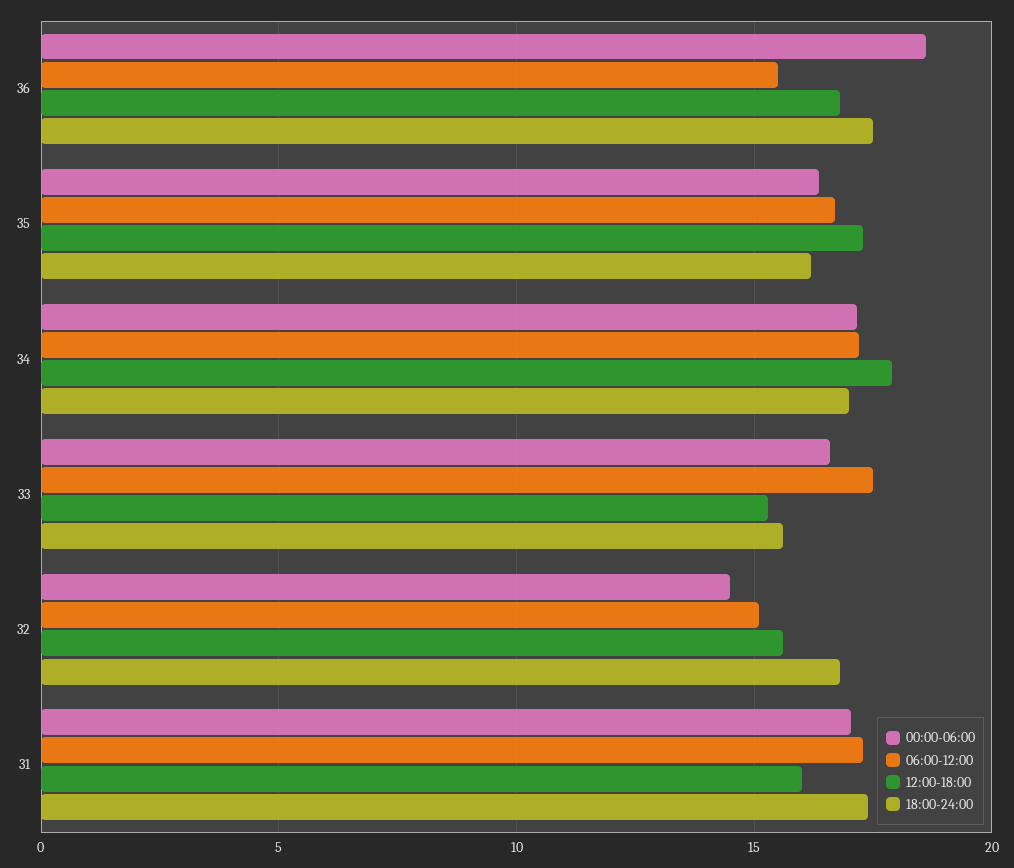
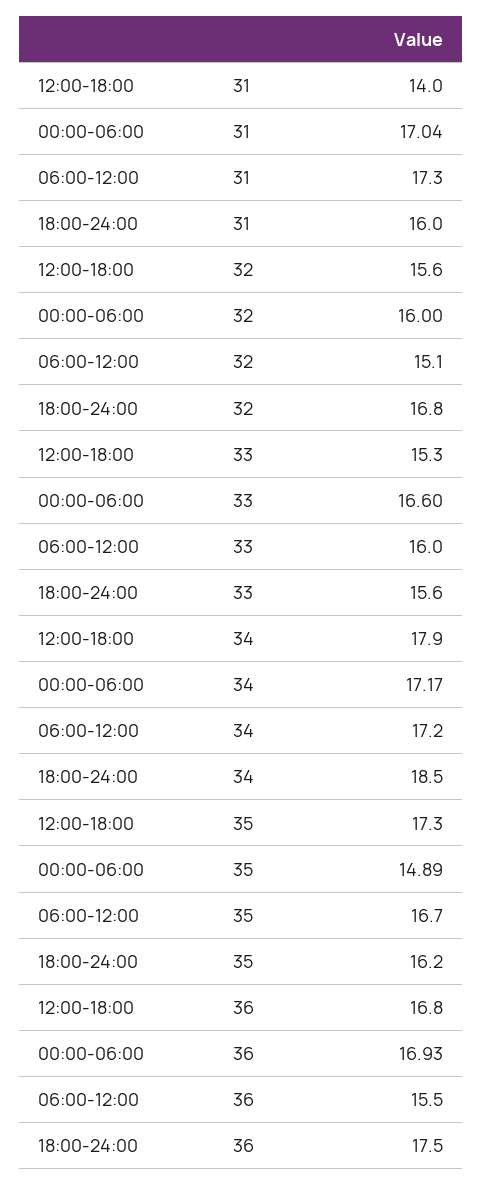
  {
    "00:00-06:00": {
-     "36": 18.5,
+     "36": 16.93,
-     "35": 16.5,
+     "35": 14.89,
      "34": 17.17,
      "33": 16.6,
-     "32": 14.5,
+     "32": 16,
      "31": 17.04
    },
    "06:00-12:00": {
      "36": 15.5,
      "35": 16.7,
      "34": 17.2,
-     "33": 17.5,
+     "33": 16,
      "32": 15.1,
      "31": 17.3
    },
    "12:00-18:00": {
      "36": 16.8,
      "35": 17.3,
      "34": 17.9,
      "33": 15.3,
      "32": 15.6,
-     "31": 16
+     "31": 14
    },
    "18:00-24:00": {
      "36": 17.5,
      "35": 16.2,
-     "34": 17,
+     "34": 18.5,
      "33": 15.6,
      "32": 16.8,
-     "31": 17.5
+     "31": 16
    }
  }

